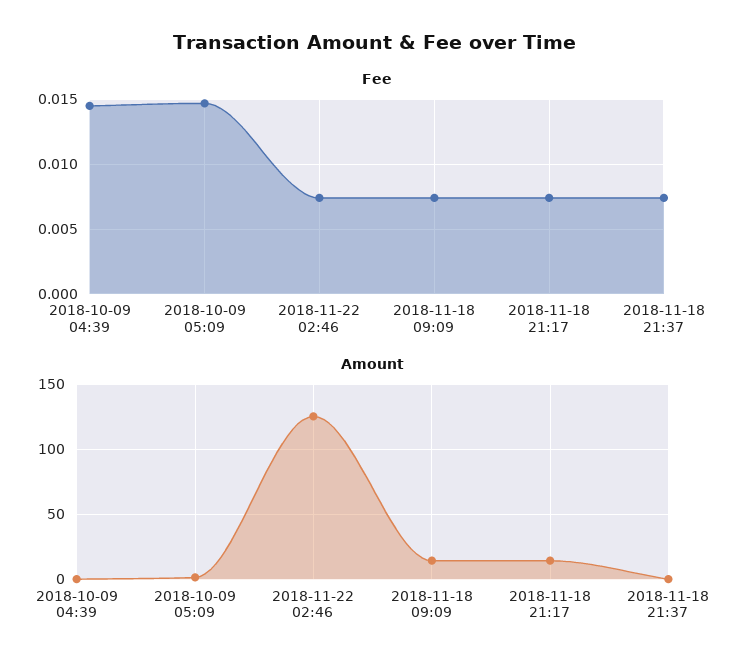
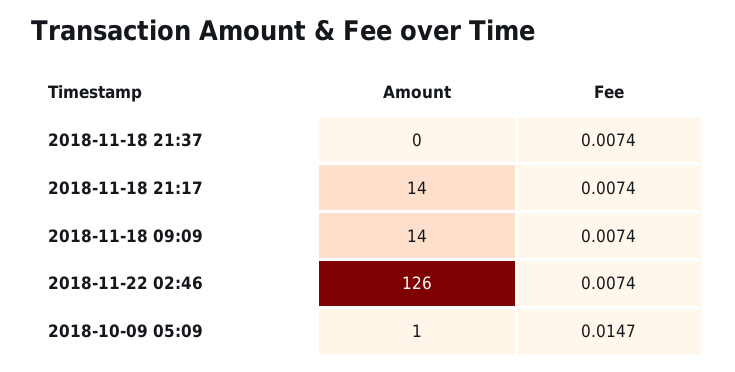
  {
    "Fee": {
-     "2018-10-09 04:39": 0.0145,
      "2018-10-09 05:09": 0.0147,
      "2018-11-22 02:46": 0.0074,
      "2018-11-18 09:09": 0.0074,
      "2018-11-18 21:17": 0.0074,
      "2018-11-18 21:37": 0.0074
    },
    "Amount": {
-     "2018-10-09 04:39": 0,
      "2018-10-09 05:09": 1,
      "2018-11-22 02:46": 126,
      "2018-11-18 09:09": 14,
      "2018-11-18 21:17": 14,
      "2018-11-18 21:37": 0
    }
  }

